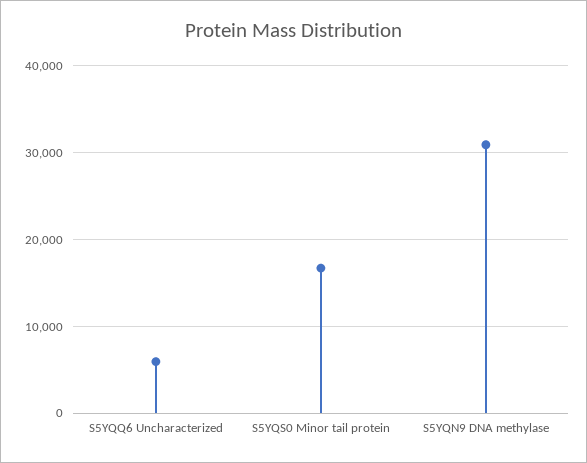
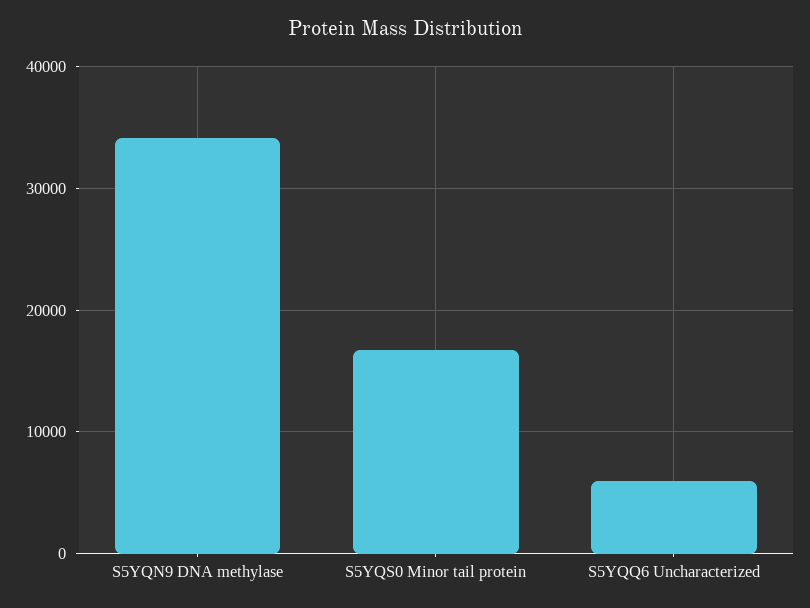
  {
    "S5YQQ6 Uncharacterized": 6000,
    "S5YQS0 Minor tail protein": 17000,
-   "S5YQN9 DNA methylase": 31000
+   "S5YQN9 DNA methylase": 34000
  }

